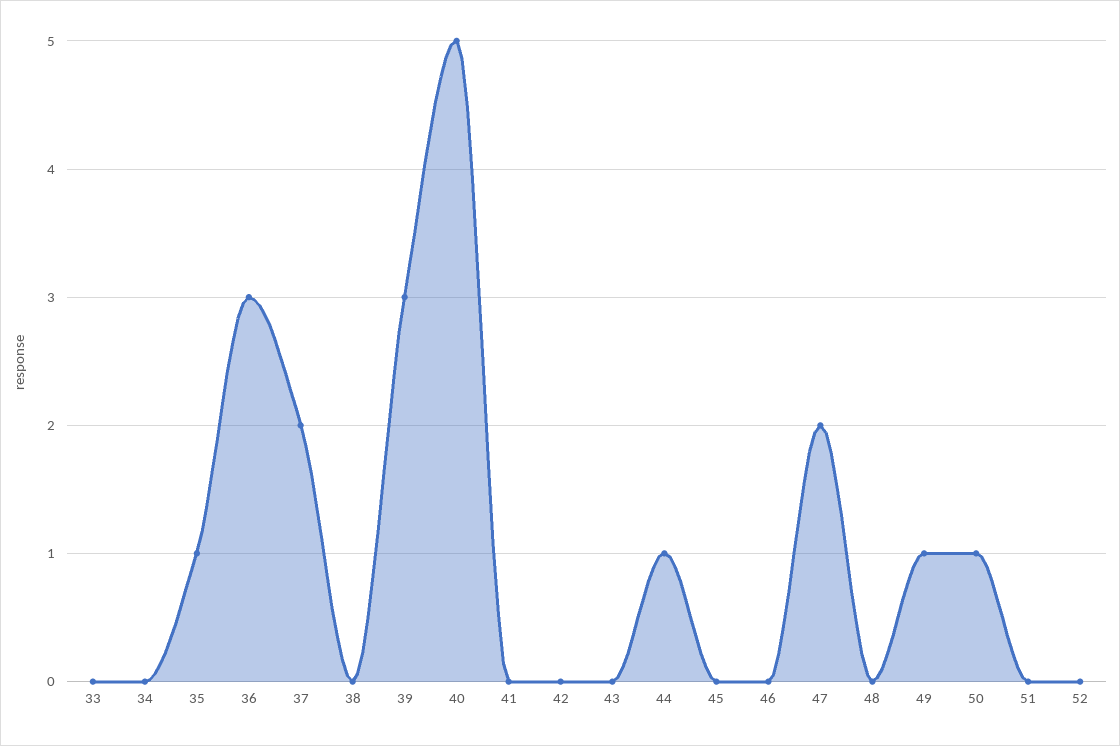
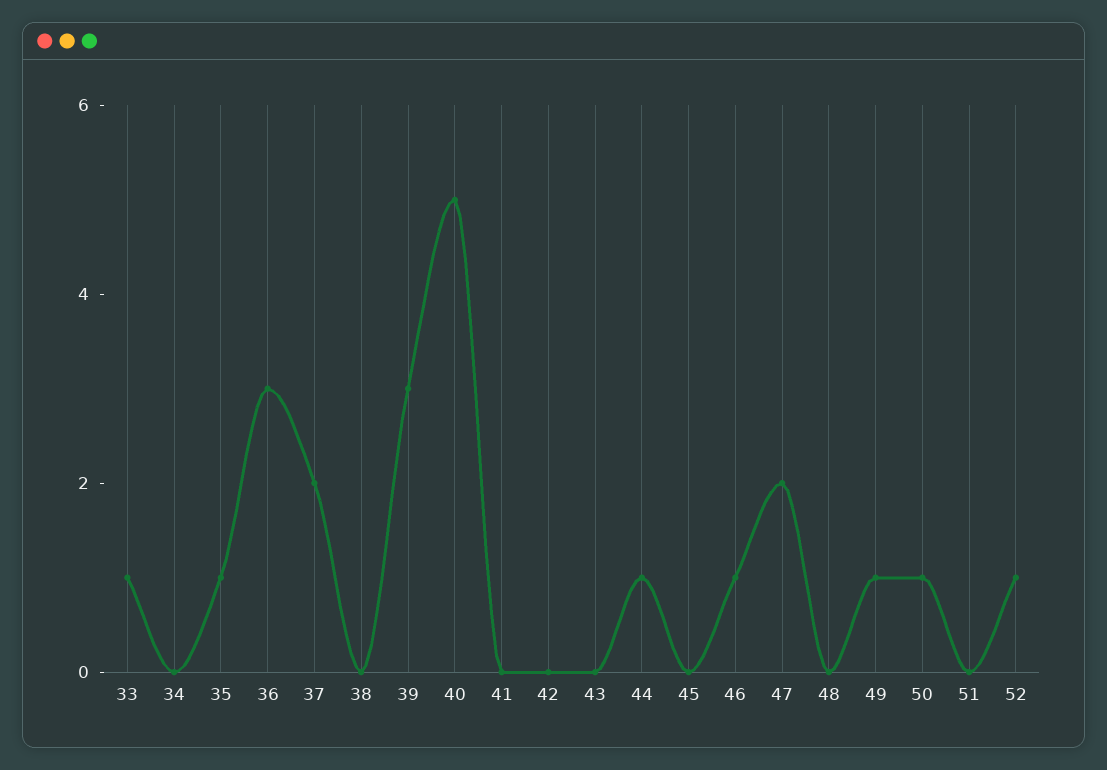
  {
-   "33": 0,
+   "33": 1,
    "34": 0,
    "35": 1,
    "36": 3,
    "37": 2,
    "38": 0,
    "39": 3,
    "40": 5,
    "41": 0,
    "42": 0,
    "43": 0,
    "44": 1,
    "45": 0,
-   "46": 0,
+   "46": 1,
    "47": 2,
    "48": 0,
    "49": 1,
    "50": 1,
    "51": 0,
-   "52": 0
+   "52": 1
  }

